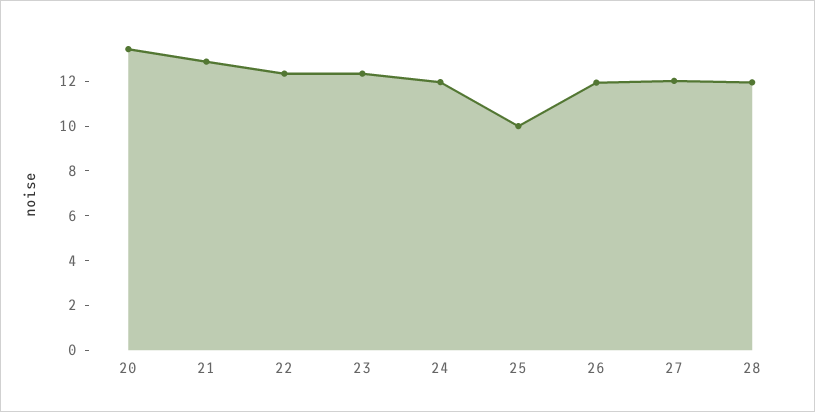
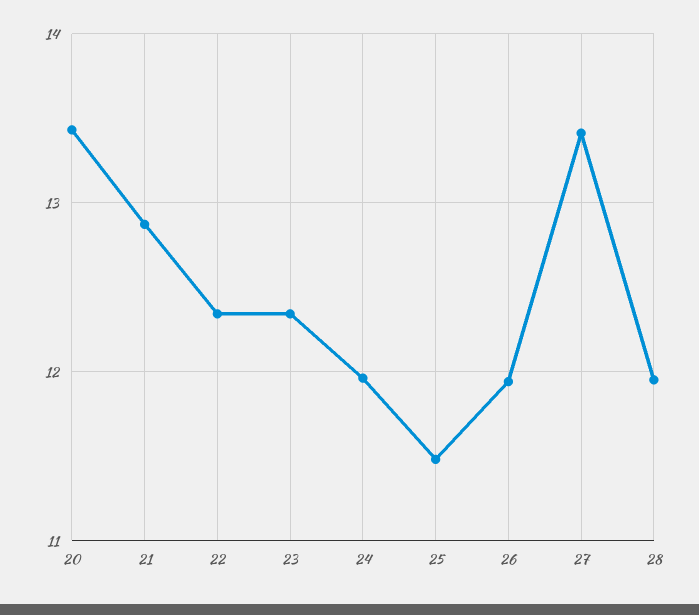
  {
    "20": 13.4,
    "21": 12.9,
    "22": 12.3,
    "23": 12.3,
    "24": 12,
-   "25": 10,
+   "25": 11.5,
    "26": 11.9,
-   "27": 12,
+   "27": 13.4,
    "28": 12
  }

